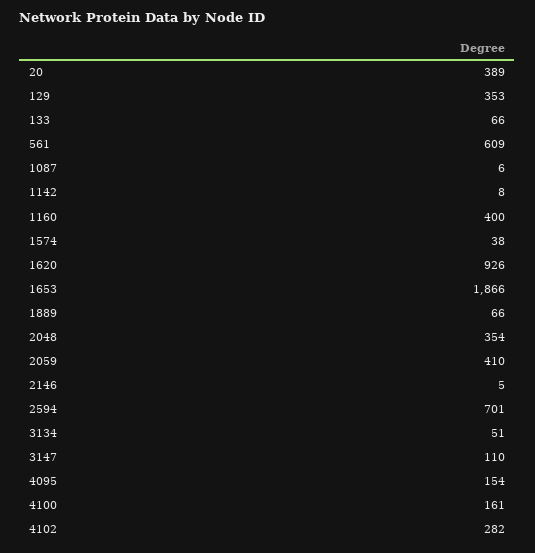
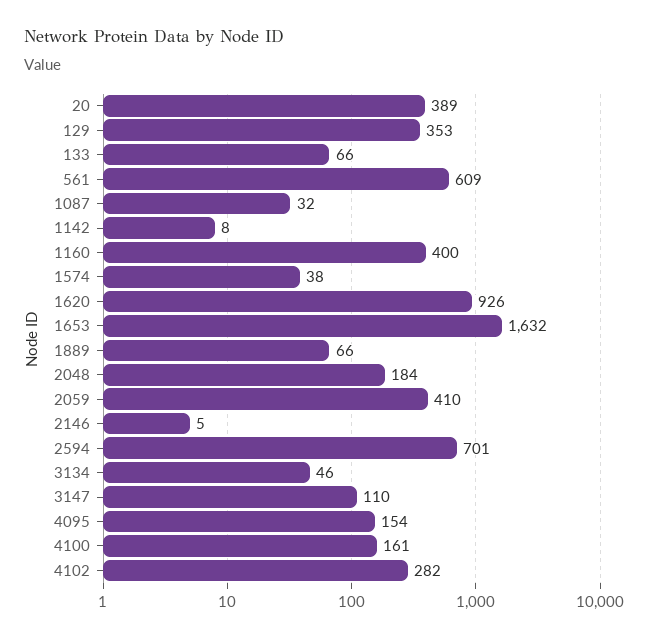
  {
    "20": 389,
    "129": 353,
    "133": 66,
    "561": 609,
-   "1087": 6,
+   "1087": 32,
    "1142": 8,
    "1160": 400,
    "1574": 38,
    "1620": 926,
-   "1653": 1866,
+   "1653": 1632,
    "1889": 66,
-   "2048": 354,
+   "2048": 184,
    "2059": 410,
    "2146": 5,
    "2594": 701,
-   "3134": 51,
+   "3134": 46,
    "3147": 110,
    "4095": 154,
    "4100": 161,
    "4102": 282
  }

